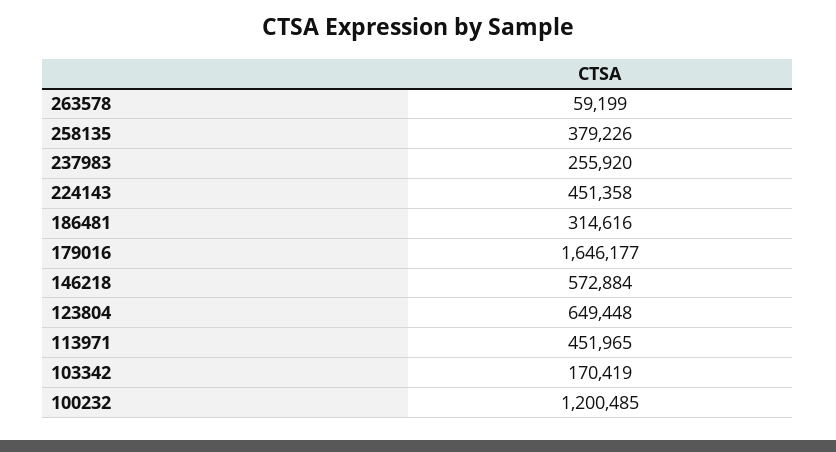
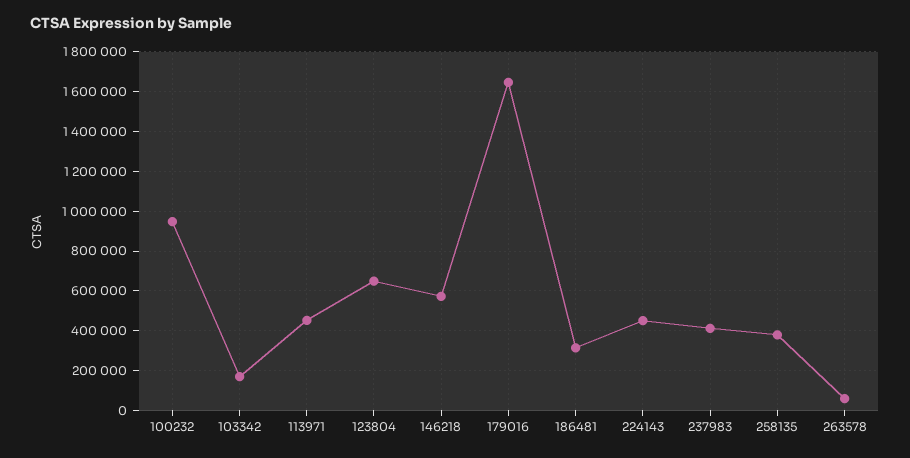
  {
    "263578": 59199,
    "258135": 379226,
-   "237983": 255920,
+   "237983": 400000,
    "224143": 451358,
    "186481": 314616,
    "179016": 1646177,
    "146218": 572884,
    "123804": 649448,
    "113971": 451965,
    "103342": 170419,
-   "100232": 1200485
+   "100232": 950000
  }

